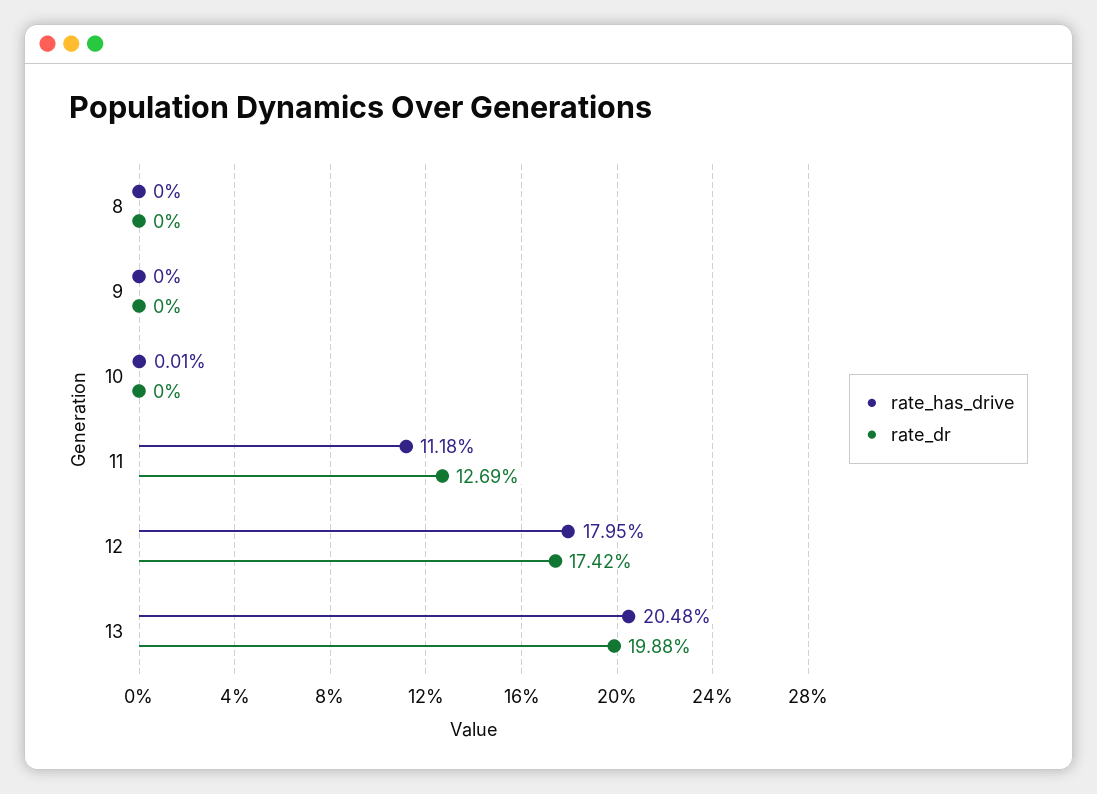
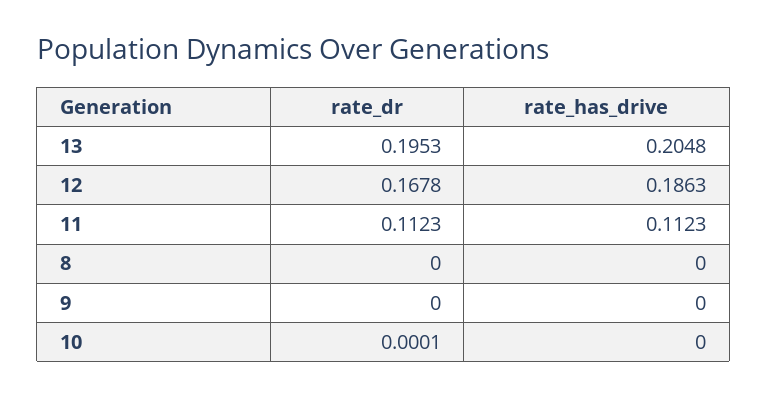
  {
    "rate_has_drive": {
      "8": 0,
      "9": 0,
-     "10": 0.0001,
+     "10": 0,
-     "11": 0.1118,
+     "11": 0.1123,
-     "12": 0.1795,
+     "12": 0.1863,
      "13": 0.2048
    },
    "rate_dr": {
      "8": 0,
      "9": 0,
-     "10": 0,
+     "10": 0.0001,
-     "11": 0.1269,
+     "11": 0.1123,
-     "12": 0.1742,
+     "12": 0.1678,
-     "13": 0.1988
+     "13": 0.1953
    }
  }

